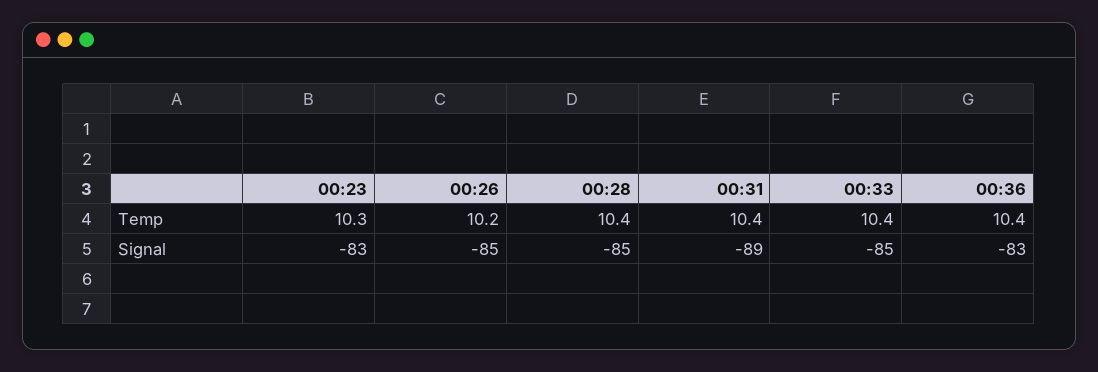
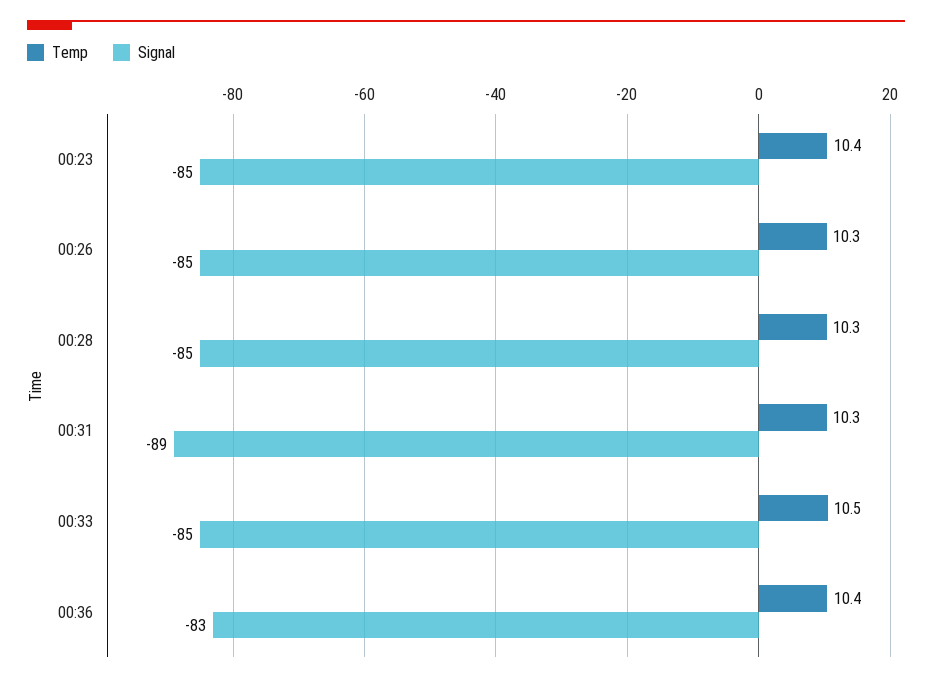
  {
    "Temp": {
-     "00:23": 10.3,
+     "00:23": 10.4,
-     "00:26": 10.2,
+     "00:26": 10.3,
-     "00:28": 10.4,
+     "00:28": 10.3,
-     "00:31": 10.4,
+     "00:31": 10.3,
-     "00:33": 10.4,
+     "00:33": 10.5,
      "00:36": 10.4
    },
    "Signal": {
-     "00:23": -83,
+     "00:23": -85,
      "00:26": -85,
      "00:28": -85,
      "00:31": -89,
      "00:33": -85,
      "00:36": -83
    }
  }

